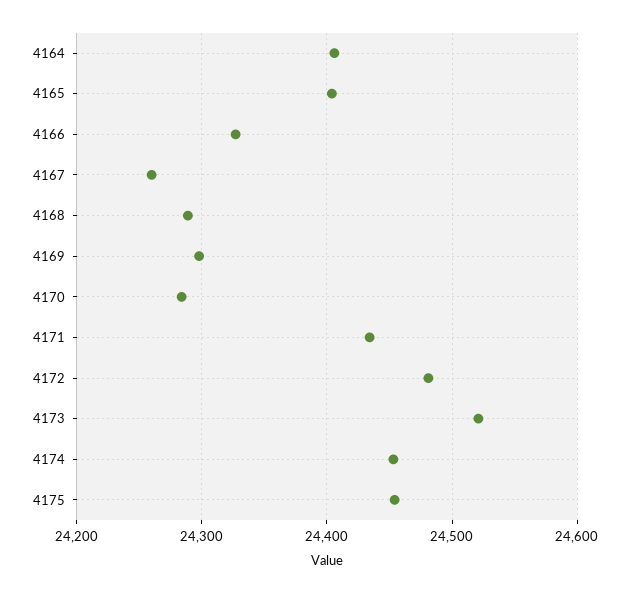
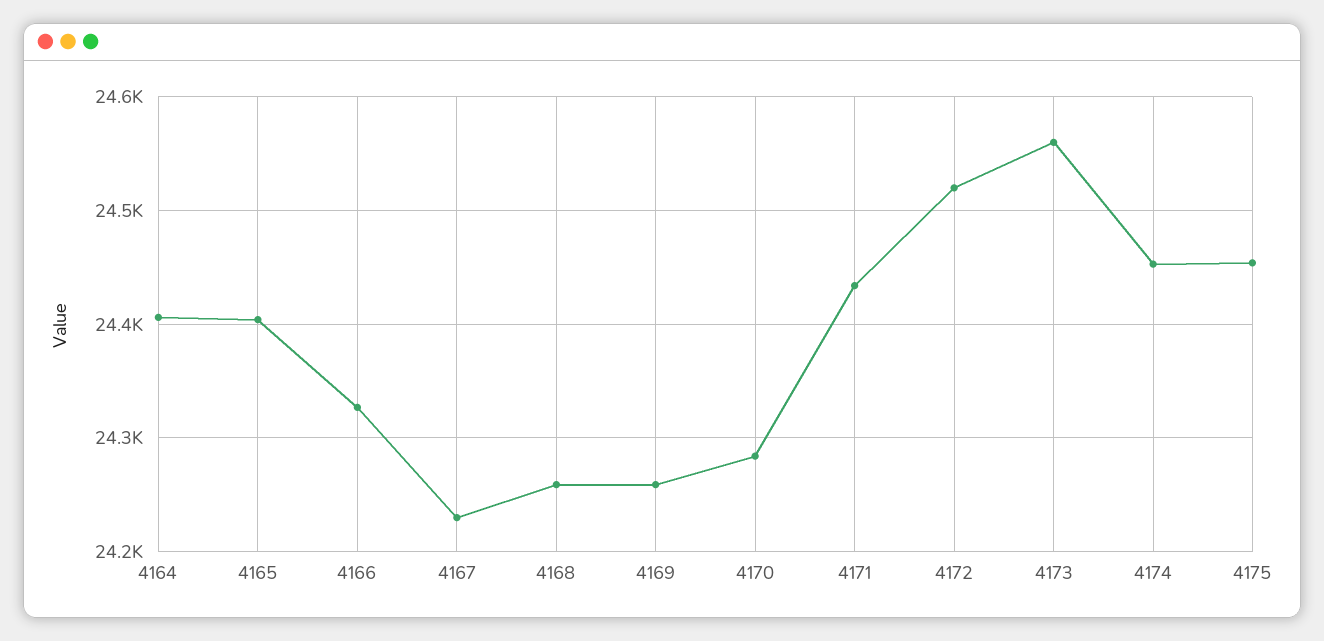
  {
    "4164": 24410,
    "4165": 24400,
    "4166": 24330,
-   "4167": 24260,
+   "4167": 24230,
-   "4168": 24290,
+   "4168": 24260,
-   "4169": 24300,
+   "4169": 24260,
    "4170": 24280,
    "4171": 24430,
-   "4172": 24480,
+   "4172": 24520,
-   "4173": 24520,
+   "4173": 24560,
    "4174": 24450,
    "4175": 24450
  }

